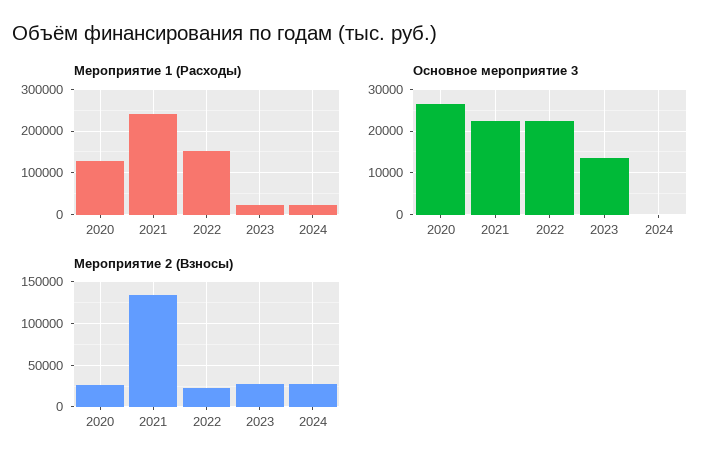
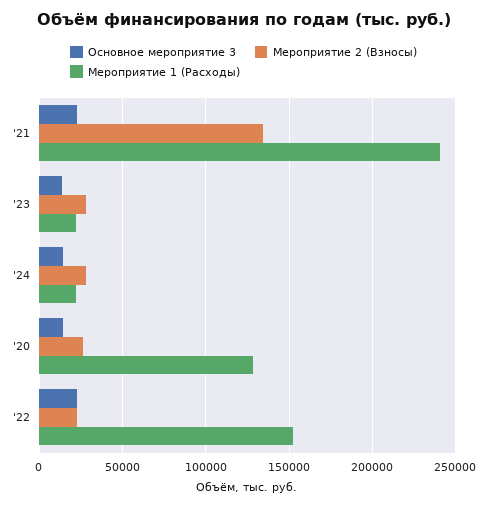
  {
    "Мероприятие 1 (Расходы)": {
      "2020": 130000,
      "2021": 240000,
      "2022": 155000,
      "2023": 20000,
      "2024": 20000
    },
    "Основное мероприятие 3": {
-     "2020": 26000,
+     "2020": 15000,
      "2021": 22000,
      "2022": 22000,
      "2023": 14000,
-     "2024": 0
+     "2024": 15000
    },
    "Мероприятие 2 (Взносы)": {
      "2020": 25000,
      "2021": 135000,
      "2022": 25000,
      "2023": 30000,
      "2024": 30000
    }
  }

